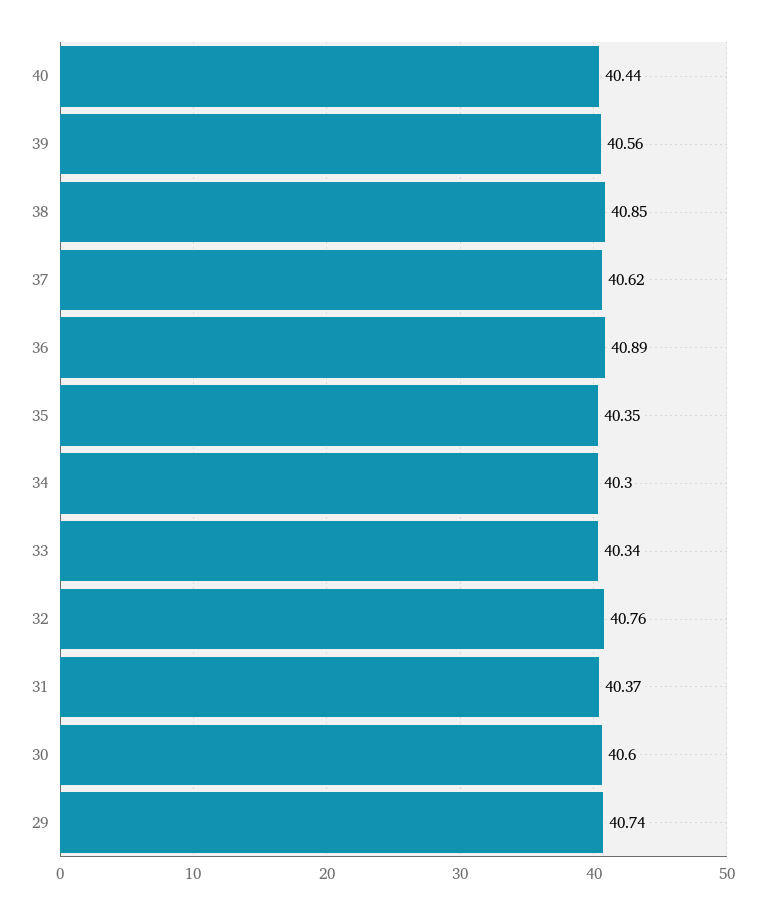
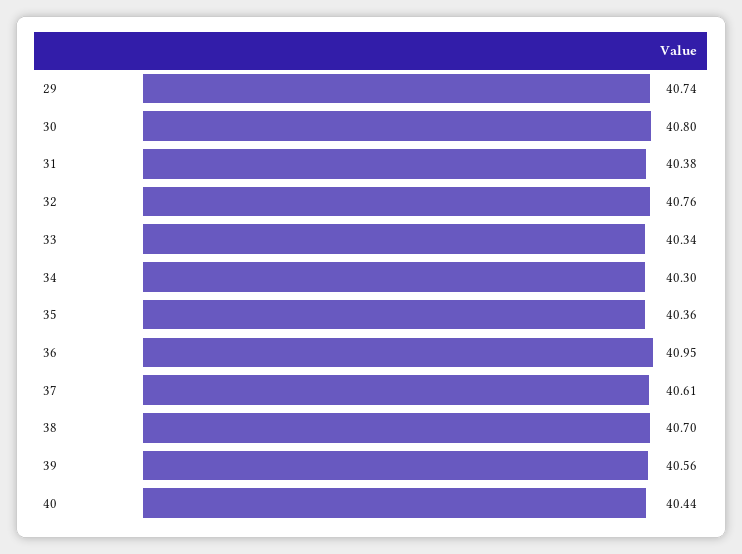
  {
    "40": 40.44,
    "39": 40.56,
-   "38": 40.85,
+   "38": 40.7,
-   "37": 40.62,
+   "37": 40.61,
-   "36": 40.89,
+   "36": 40.95,
-   "35": 40.35,
+   "35": 40.36,
    "34": 40.3,
    "33": 40.34,
    "32": 40.76,
-   "31": 40.37,
+   "31": 40.38,
-   "30": 40.6,
+   "30": 40.8,
    "29": 40.74
  }

